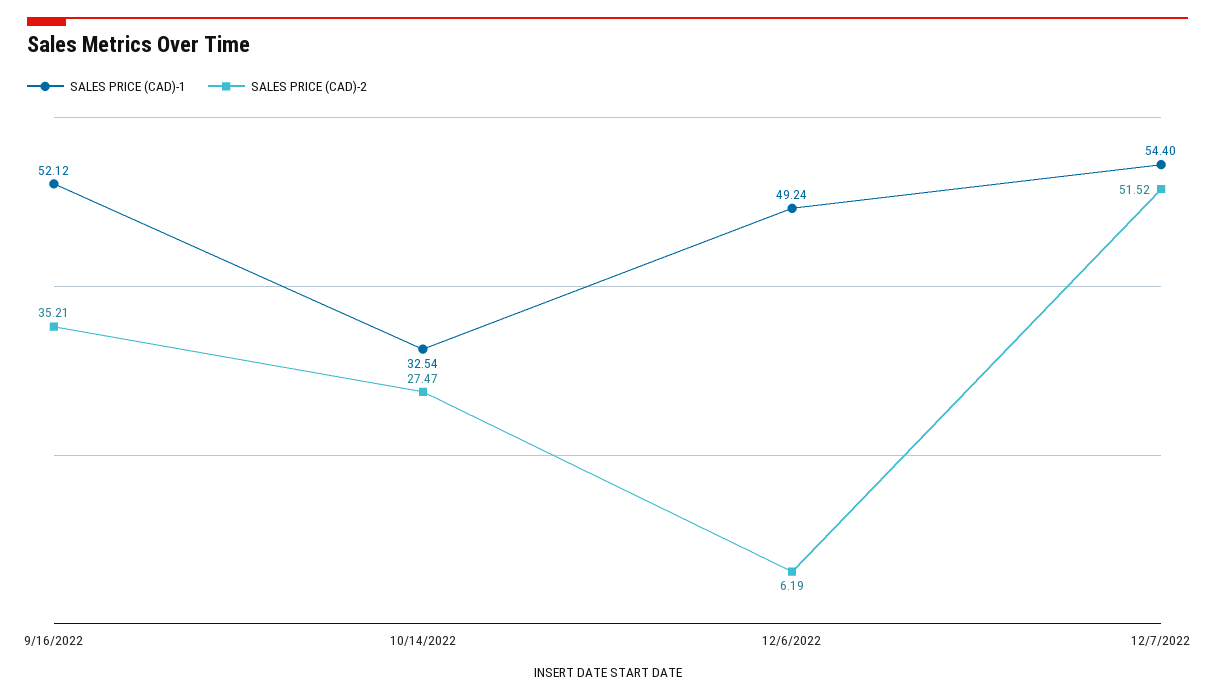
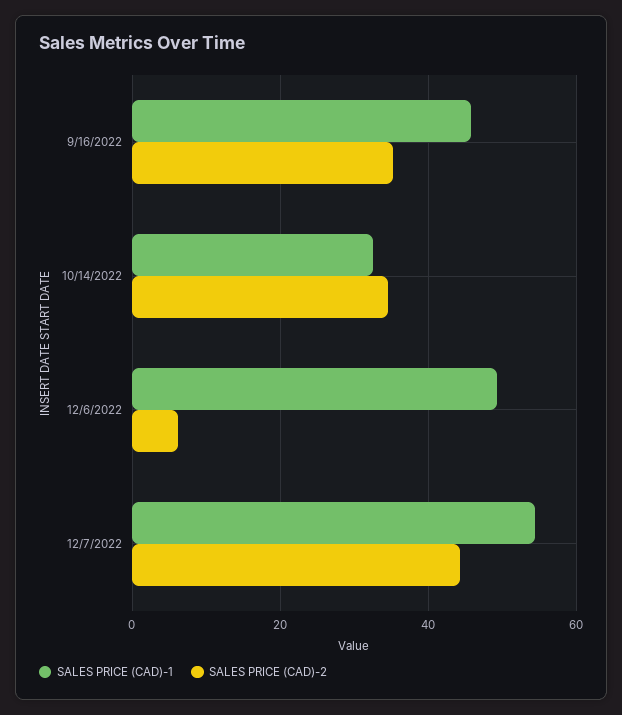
  {
    "SALES PRICE (CAD)-1": {
-     "9/16/2022": 52.12,
+     "9/16/2022": 46,
      "10/14/2022": 32.54,
      "12/6/2022": 49.24,
      "12/7/2022": 54.4
    },
    "SALES PRICE (CAD)-2": {
      "9/16/2022": 35.21,
-     "10/14/2022": 27.47,
+     "10/14/2022": 34,
      "12/6/2022": 6.19,
-     "12/7/2022": 51.52
+     "12/7/2022": 44
    }
  }

